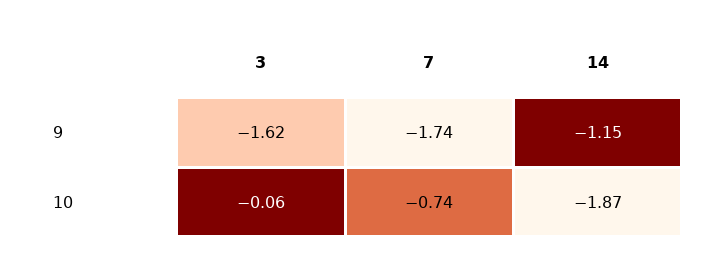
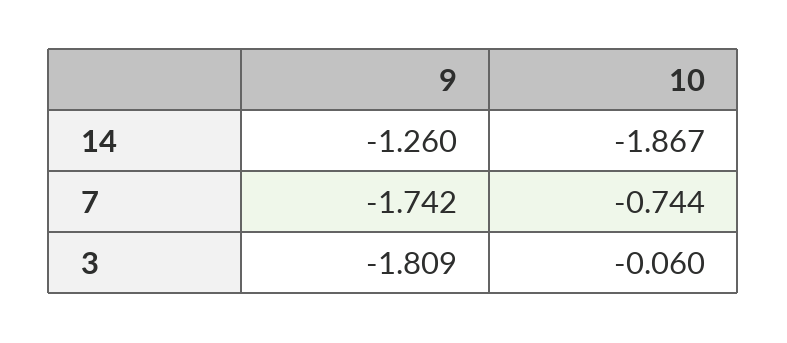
  {
    "3": {
-     "9": -1.62,
+     "9": -1.809,
      "10": -0.06
    },
    "7": {
      "9": -1.742,
      "10": -0.744
    },
    "14": {
-     "9": -1.15,
+     "9": -1.26,
      "10": -1.867
    }
  }

